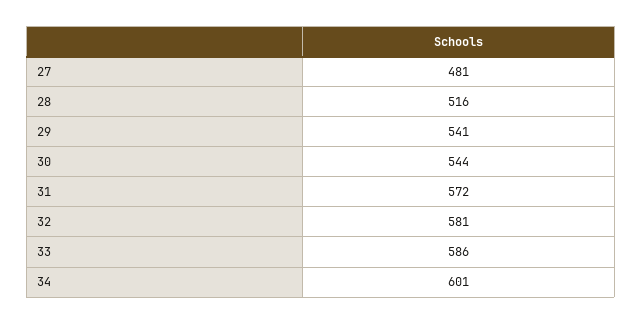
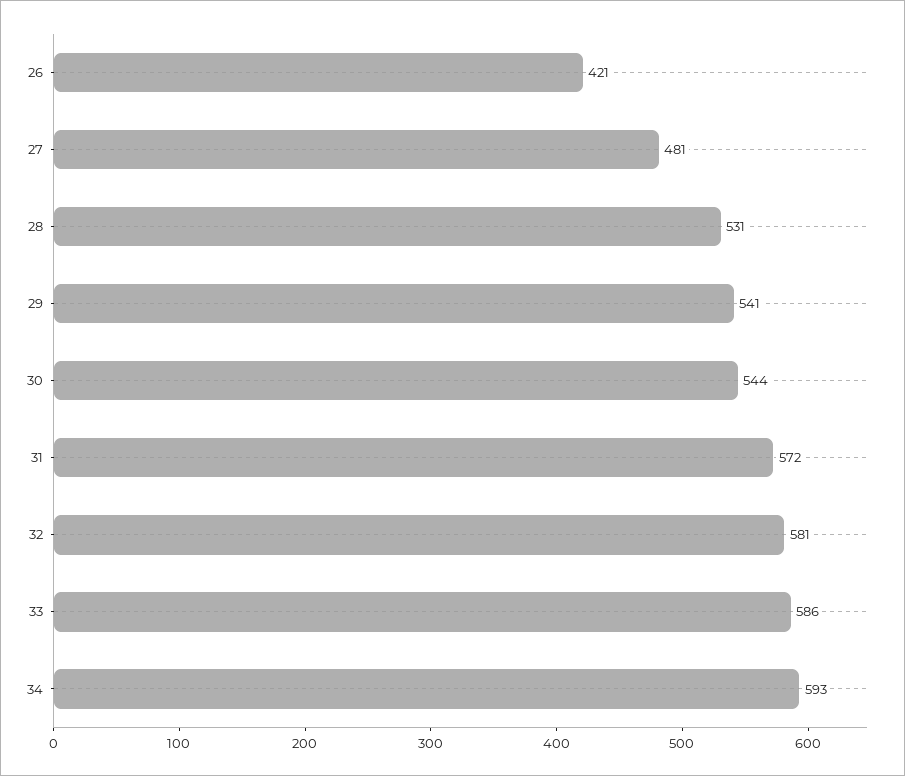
  {
    "27": 481,
-   "28": 516,
+   "28": 531,
    "29": 541,
    "30": 544,
    "31": 572,
    "32": 581,
    "33": 586,
-   "34": 601
+   "34": 593,
+   "26": 421
  }

